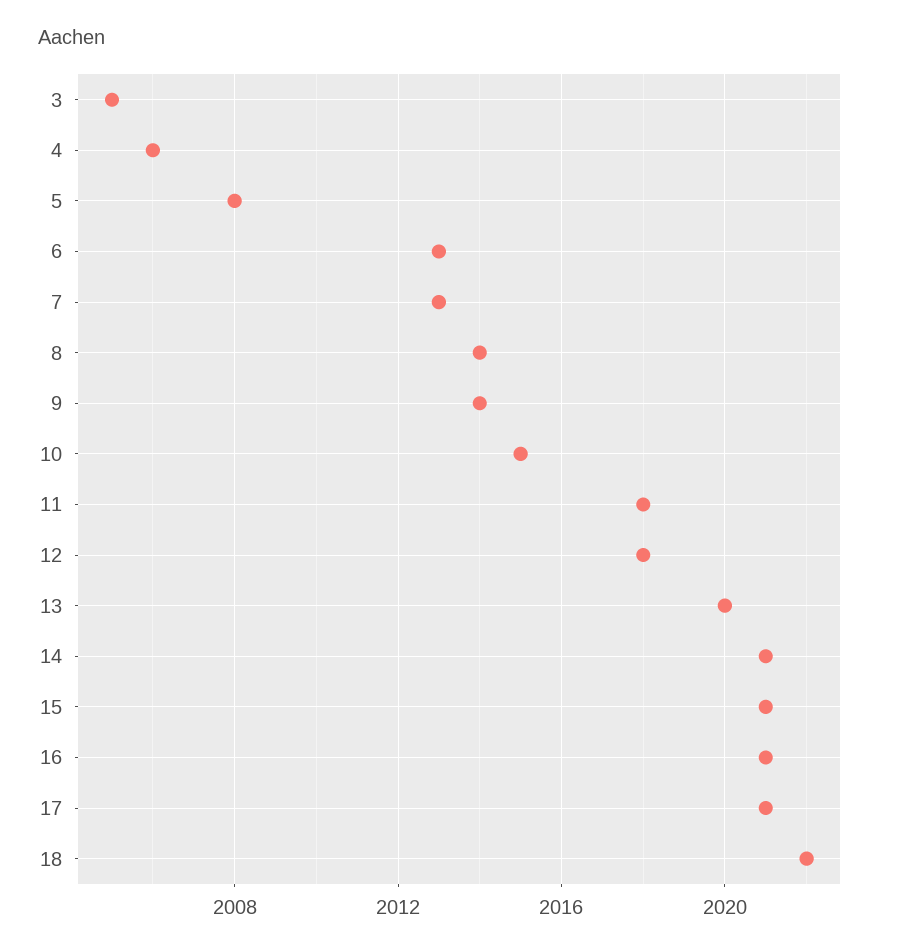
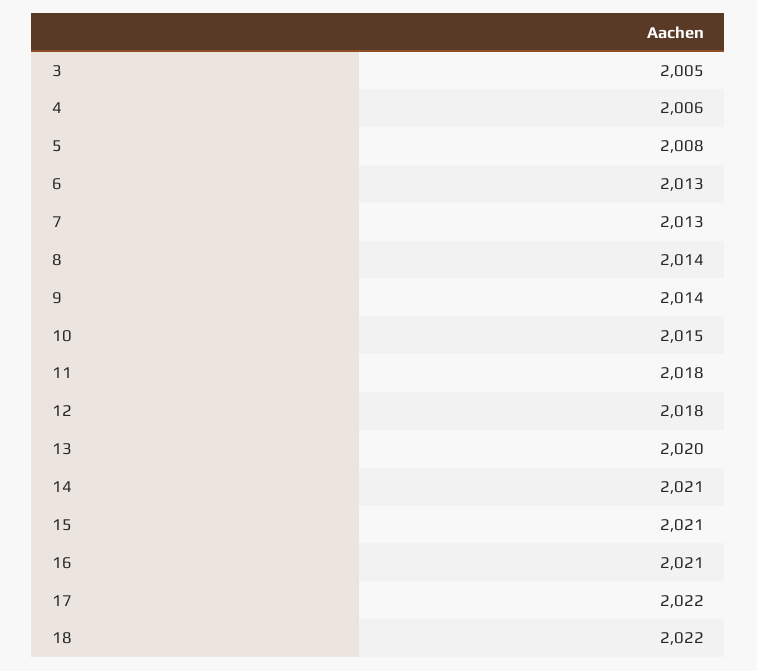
  {
    "3": 2005,
    "4": 2006,
    "5": 2008,
    "6": 2013,
    "7": 2013,
    "8": 2014,
    "9": 2014,
    "10": 2015,
    "11": 2018,
    "12": 2018,
    "13": 2020,
    "14": 2021,
    "15": 2021,
    "16": 2021,
-   "17": 2021,
+   "17": 2022,
    "18": 2022
  }

